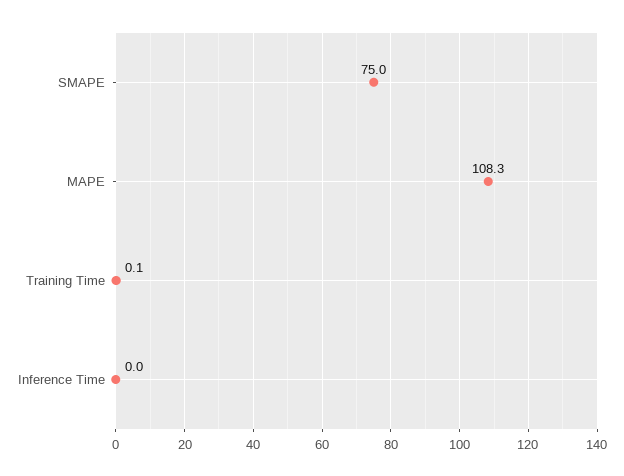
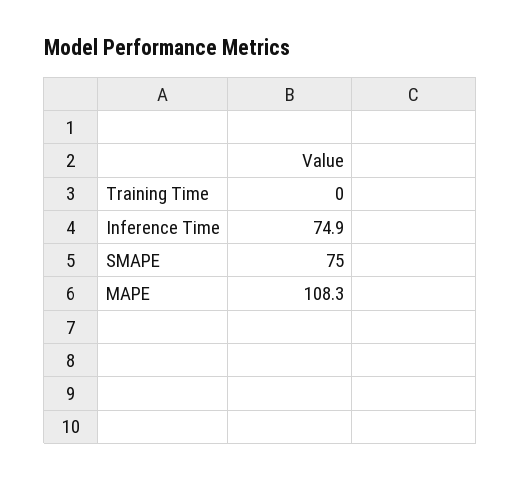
  {
    "SMAPE": 75,
    "MAPE": 108.3,
-   "Training Time": 0.1,
+   "Training Time": 0,
-   "Inference Time": 0
+   "Inference Time": 74.9
  }

